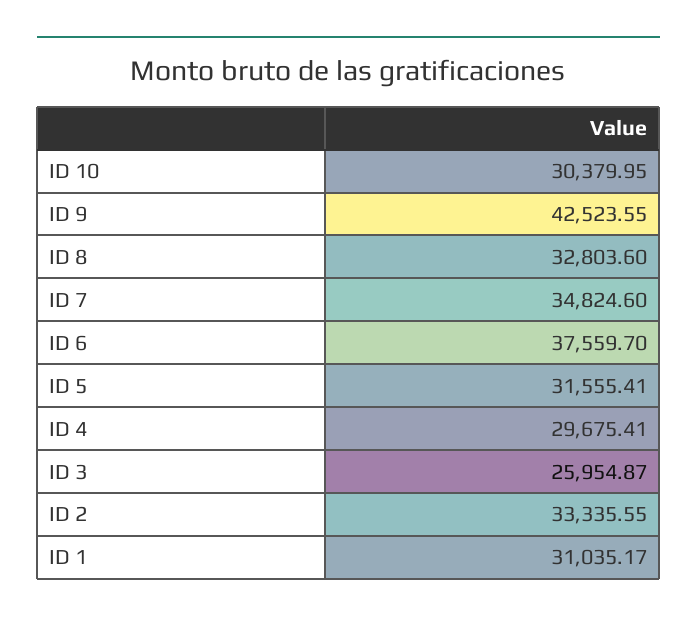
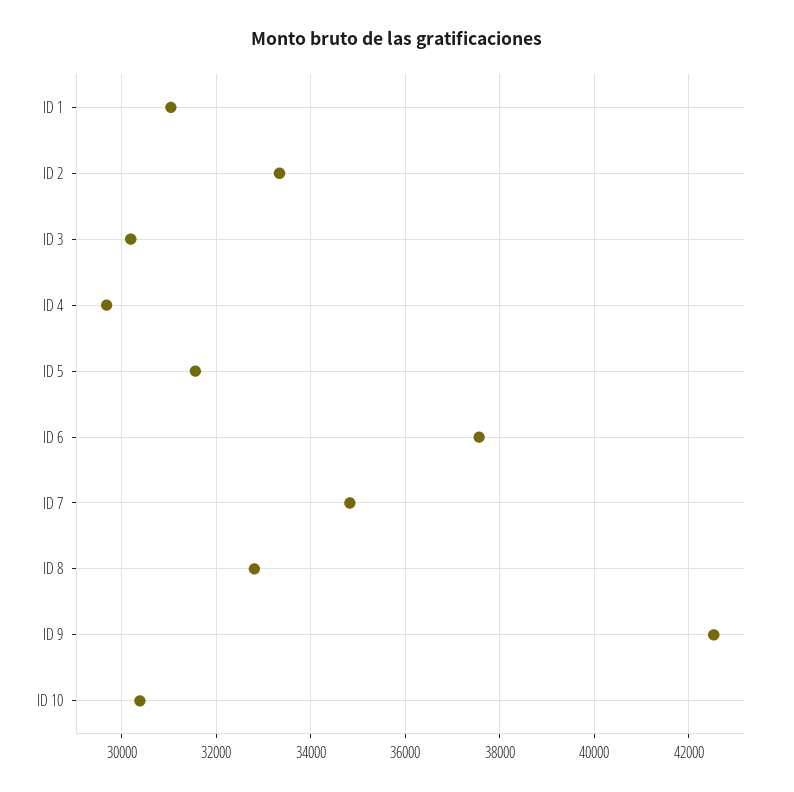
  {
    "ID 10": 30379.95,
    "ID 9": 42523.55,
    "ID 8": 32803.6,
    "ID 7": 34824.6,
    "ID 6": 37559.7,
    "ID 5": 31555.41,
    "ID 4": 29675.41,
-   "ID 3": 25954.87,
+   "ID 3": 30200,
    "ID 2": 33335.55,
    "ID 1": 31035.17
  }

